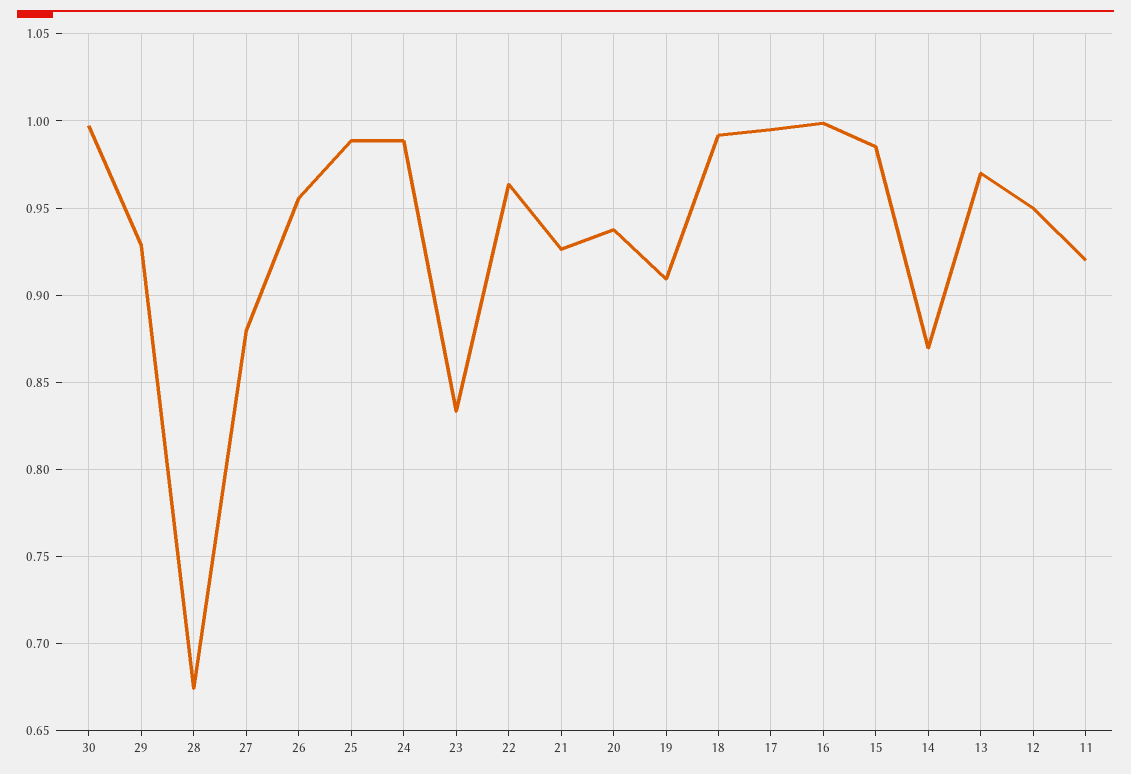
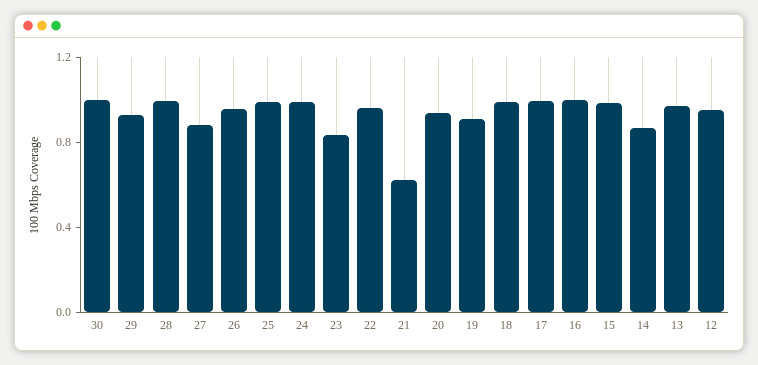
  {
    "30": 0.995,
    "29": 0.93,
-   "28": 0.675,
+   "28": 1,
    "27": 0.88,
    "26": 0.955,
    "25": 0.99,
    "24": 0.99,
    "23": 0.835,
    "22": 0.965,
-   "21": 0.925,
+   "21": 0.6,
    "20": 0.94,
    "19": 0.91,
    "18": 0.99,
    "17": 0.995,
    "16": 1,
    "15": 0.985,
    "14": 0.87,
    "13": 0.97,
-   "12": 0.95,
+   "12": 0.95
-   "11": 0.92
  }

